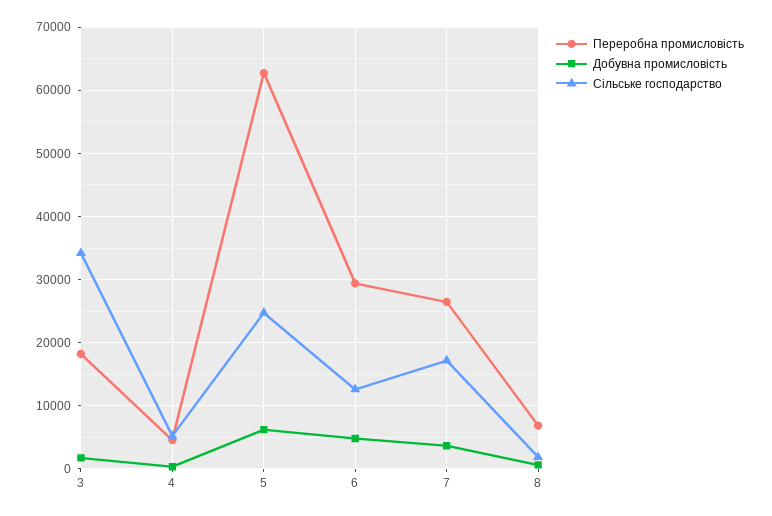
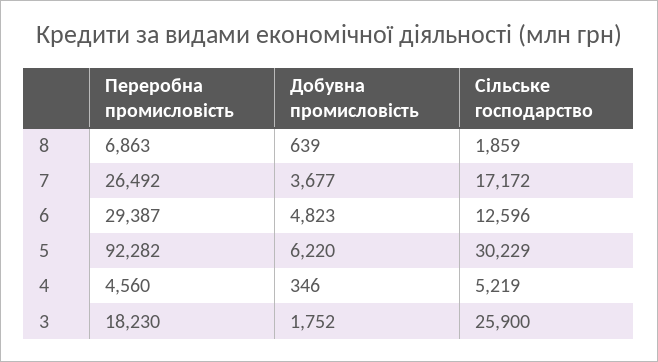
  {
    "Переробна промисловість": {
      "3": 18230,
      "4": 4560,
-     "5": 63000,
+     "5": 92282,
      "6": 29387,
      "7": 26492,
      "8": 6863
    },
    "Добувна промисловість": {
      "3": 1752,
      "4": 346,
      "5": 6220,
      "6": 4823,
      "7": 3677,
      "8": 639
    },
    "Сільське господарство": {
-     "3": 34000,
+     "3": 25900,
      "4": 5219,
-     "5": 25000,
+     "5": 30229,
      "6": 12596,
      "7": 17172,
      "8": 1859
    }
  }

